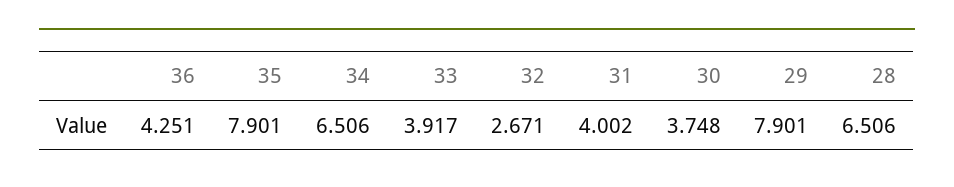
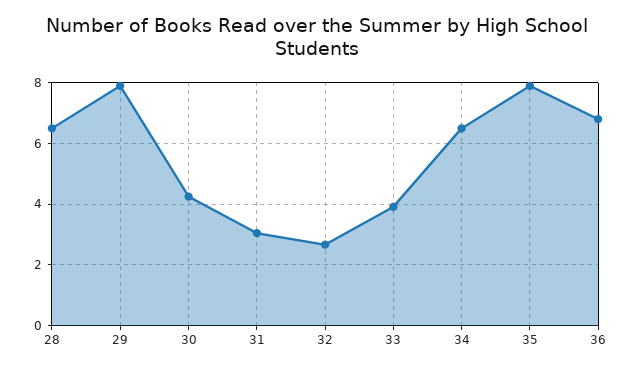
  {
-   "36": 4.251,
+   "36": 6.8,
    "35": 7.901,
    "34": 6.506,
    "33": 3.917,
    "32": 2.671,
-   "31": 4.002,
+   "31": 3,
-   "30": 3.748,
+   "30": 4.2,
    "29": 7.901,
    "28": 6.506
  }

